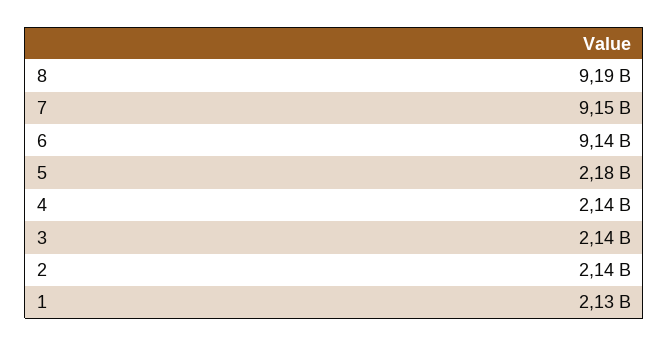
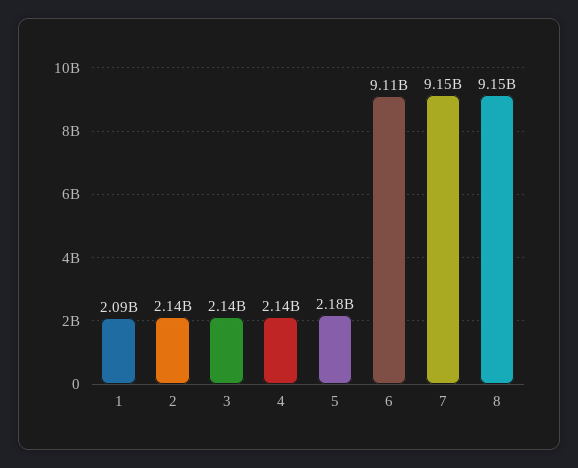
  {
-   "8": 9190000000,
+   "8": 9150000000,
    "7": 9150000000,
-   "6": 9140000000,
+   "6": 9110000000,
    "5": 2180000000,
    "4": 2140000000,
    "3": 2140000000,
    "2": 2140000000,
-   "1": 2130000000
+   "1": 2090000000
  }

